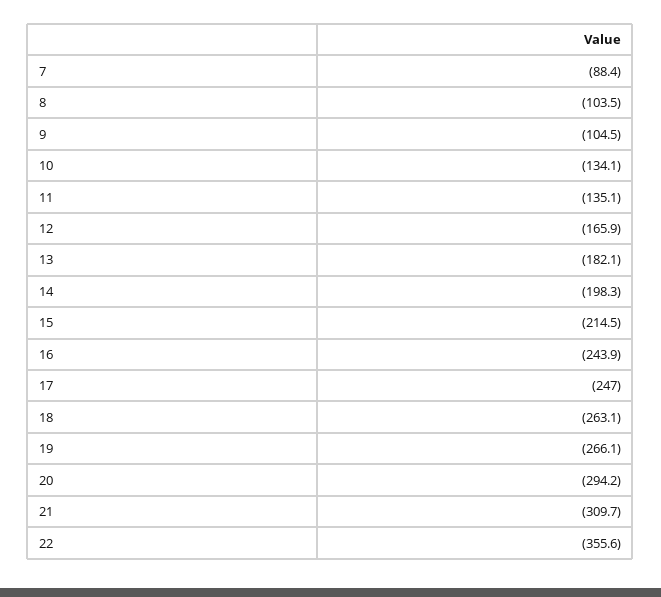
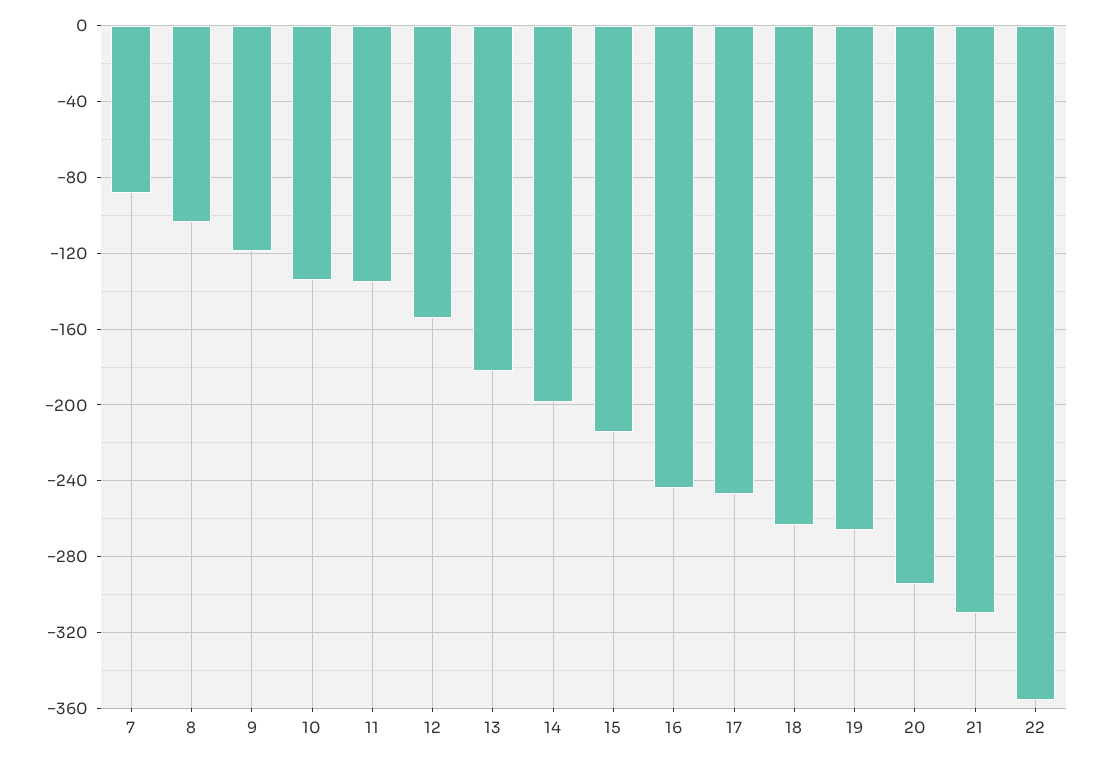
  {
    "7": -88.4,
    "8": -103.5,
-   "9": -104.5,
+   "9": -120,
    "10": -134.1,
    "11": -135.1,
-   "12": -165.9,
+   "12": -155,
    "13": -182.1,
    "14": -198.3,
    "15": -214.5,
    "16": -243.9,
    "17": -247,
    "18": -263.1,
    "19": -266.1,
    "20": -294.2,
    "21": -309.7,
    "22": -355.6
  }

